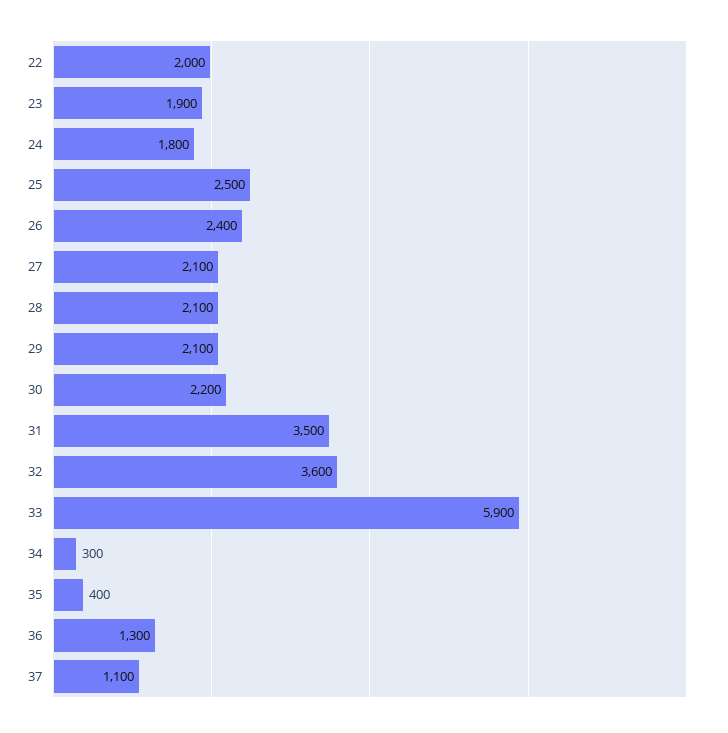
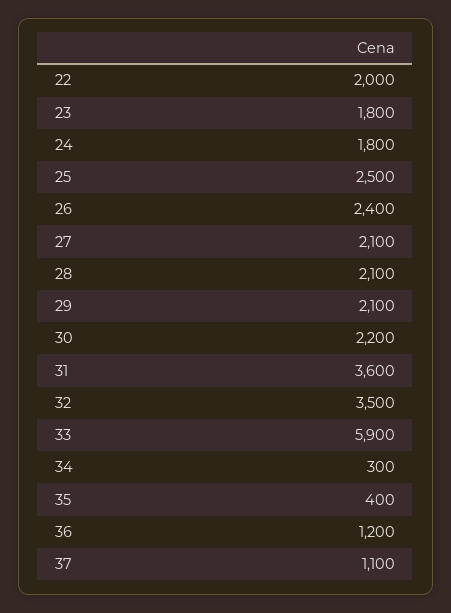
  {
    "22": 2000,
-   "23": 1900,
+   "23": 1800,
    "24": 1800,
    "25": 2500,
    "26": 2400,
    "27": 2100,
    "28": 2100,
    "29": 2100,
    "30": 2200,
-   "31": 3500,
+   "31": 3600,
-   "32": 3600,
+   "32": 3500,
    "33": 5900,
    "34": 300,
    "35": 400,
-   "36": 1300,
+   "36": 1200,
    "37": 1100
  }

